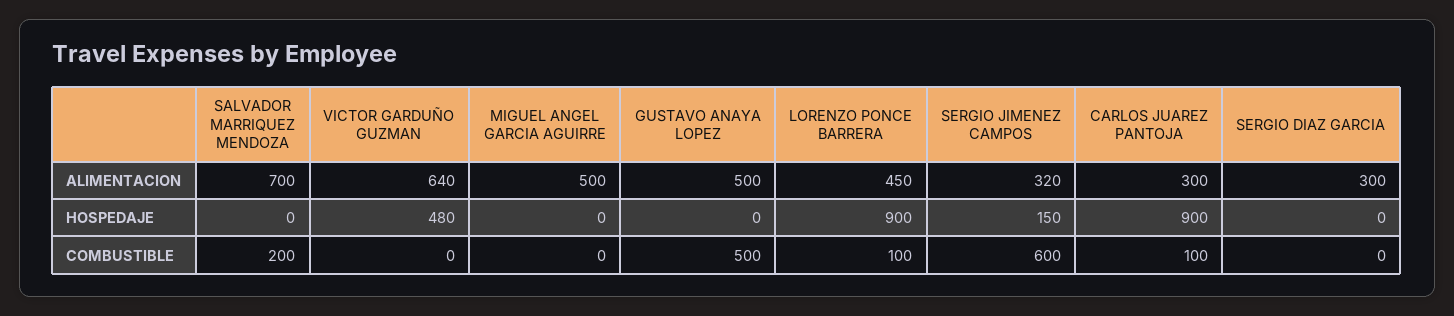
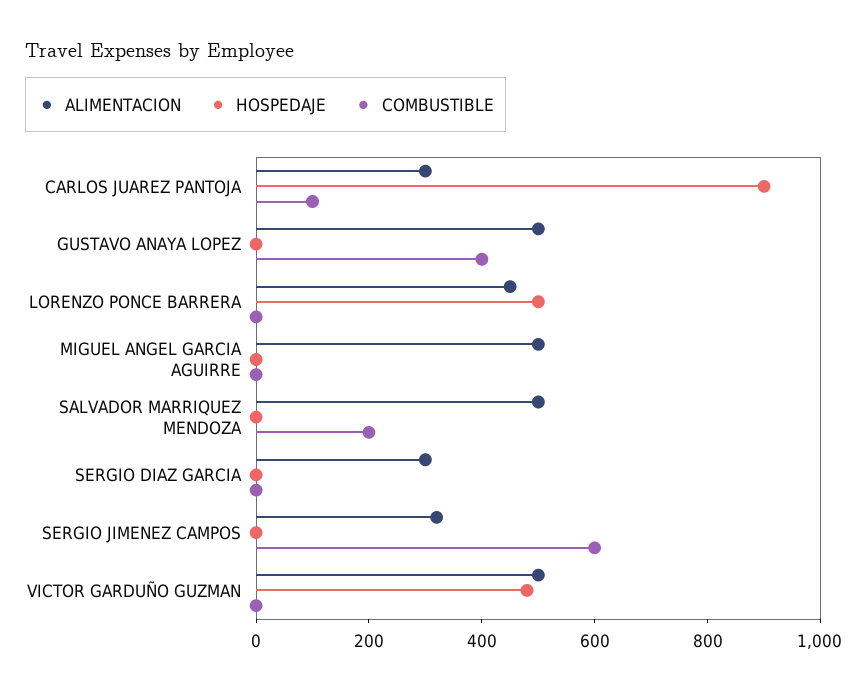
  {
    "ALIMENTACION": {
-     "SALVADOR MARRIQUEZ MENDOZA": 700,
+     "SALVADOR MARRIQUEZ MENDOZA": 500,
-     "VICTOR GARDUÑO GUZMAN": 640,
+     "VICTOR GARDUÑO GUZMAN": 500,
      "MIGUEL ANGEL GARCIA AGUIRRE": 500,
      "GUSTAVO ANAYA LOPEZ": 500,
      "LORENZO PONCE BARRERA": 450,
      "SERGIO JIMENEZ CAMPOS": 320,
      "CARLOS JUAREZ PANTOJA": 300,
      "SERGIO DIAZ GARCIA": 300
    },
    "HOSPEDAJE": {
      "SALVADOR MARRIQUEZ MENDOZA": 0,
      "VICTOR GARDUÑO GUZMAN": 480,
      "MIGUEL ANGEL GARCIA AGUIRRE": 0,
      "GUSTAVO ANAYA LOPEZ": 0,
-     "LORENZO PONCE BARRERA": 900,
+     "LORENZO PONCE BARRERA": 500,
-     "SERGIO JIMENEZ CAMPOS": 150,
+     "SERGIO JIMENEZ CAMPOS": 0,
      "CARLOS JUAREZ PANTOJA": 900,
      "SERGIO DIAZ GARCIA": 0
    },
    "COMBUSTIBLE": {
      "SALVADOR MARRIQUEZ MENDOZA": 200,
      "VICTOR GARDUÑO GUZMAN": 0,
      "MIGUEL ANGEL GARCIA AGUIRRE": 0,
-     "GUSTAVO ANAYA LOPEZ": 500,
+     "GUSTAVO ANAYA LOPEZ": 400,
-     "LORENZO PONCE BARRERA": 100,
+     "LORENZO PONCE BARRERA": 0,
      "SERGIO JIMENEZ CAMPOS": 600,
      "CARLOS JUAREZ PANTOJA": 100,
      "SERGIO DIAZ GARCIA": 0
    }
  }

